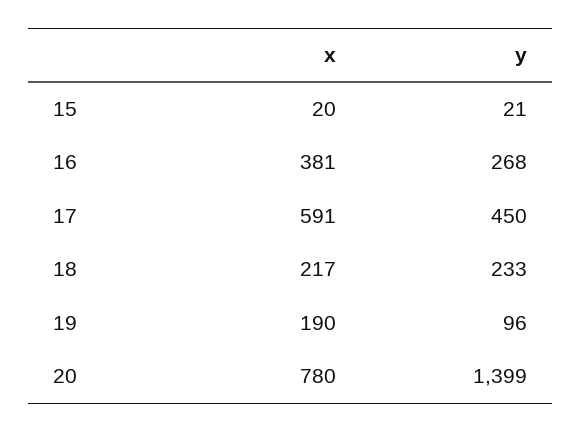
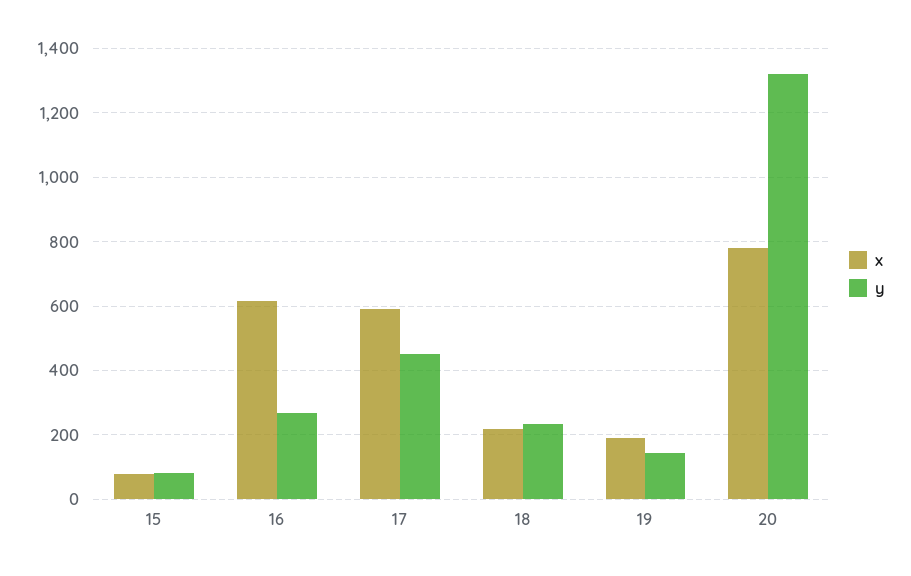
  {
    "x": {
-     "15": 20,
+     "15": 80,
-     "16": 381,
+     "16": 620,
      "17": 591,
      "18": 217,
      "19": 190,
      "20": 780
    },
    "y": {
-     "15": 21,
+     "15": 80,
      "16": 268,
      "17": 450,
      "18": 233,
-     "19": 96,
+     "19": 140,
-     "20": 1399
+     "20": 1320
    }
  }

